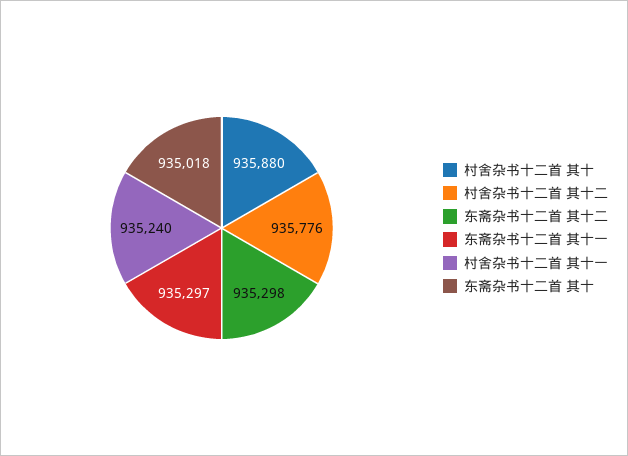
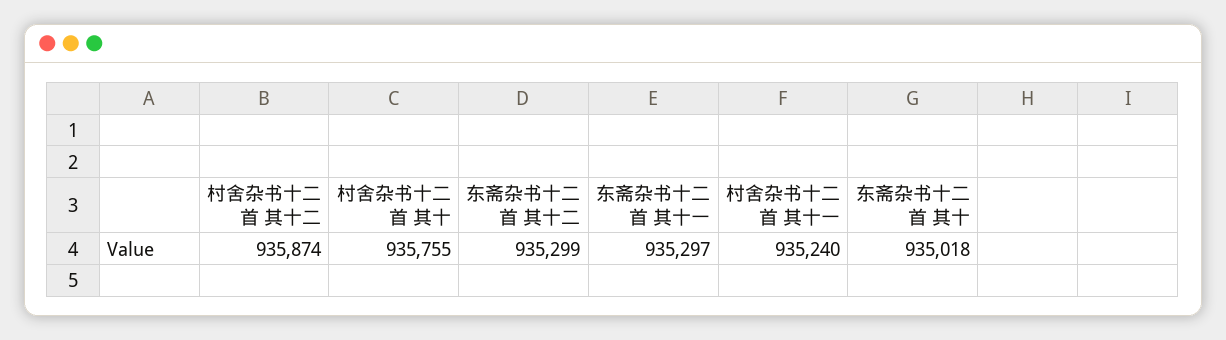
  {
-   "村舍杂书十二首 其十": 935880,
+   "村舍杂书十二首 其十": 935755,
-   "村舍杂书十二首 其十二": 935776,
+   "村舍杂书十二首 其十二": 935874,
-   "东斋杂书十二首 其十二": 935298,
+   "东斋杂书十二首 其十二": 935299,
    "东斋杂书十二首 其十一": 935297,
    "村舍杂书十二首 其十一": 935240,
    "东斋杂书十二首 其十": 935018
  }

